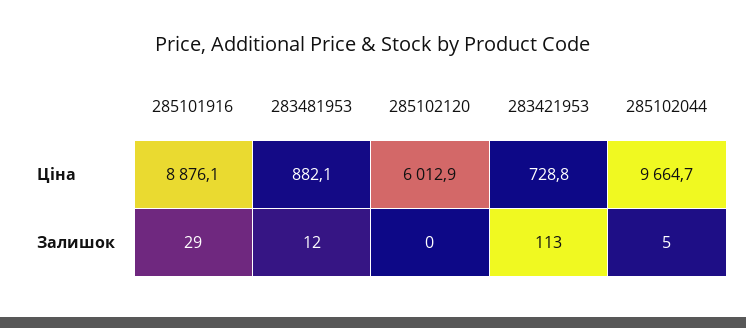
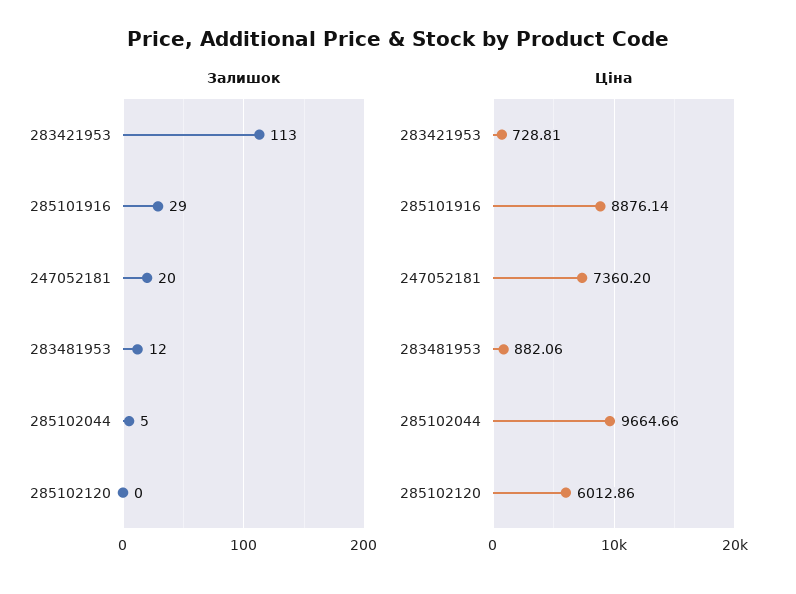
  {
    "Ціна": {
      "285101916": 8876.14,
      "283481953": 882.06,
      "285102120": 6012.86,
      "283421953": 728.81,
-     "285102044": 9664.66
+     "285102044": 9664.66,
+     "247052181": 7360.2
    },
    "Залишок": {
      "285101916": 29,
      "283481953": 12,
      "285102120": 0,
      "283421953": 113,
-     "285102044": 5
+     "285102044": 5,
+     "247052181": 20
    }
  }

